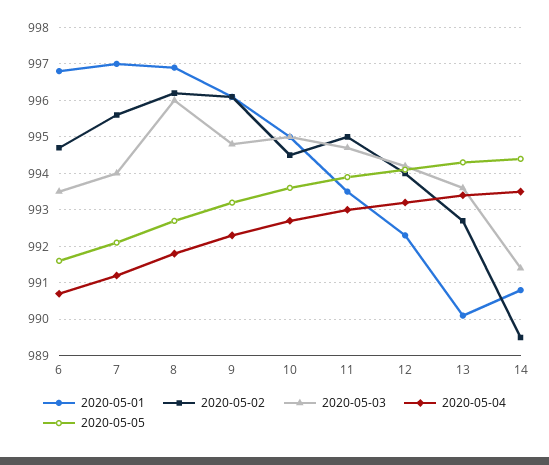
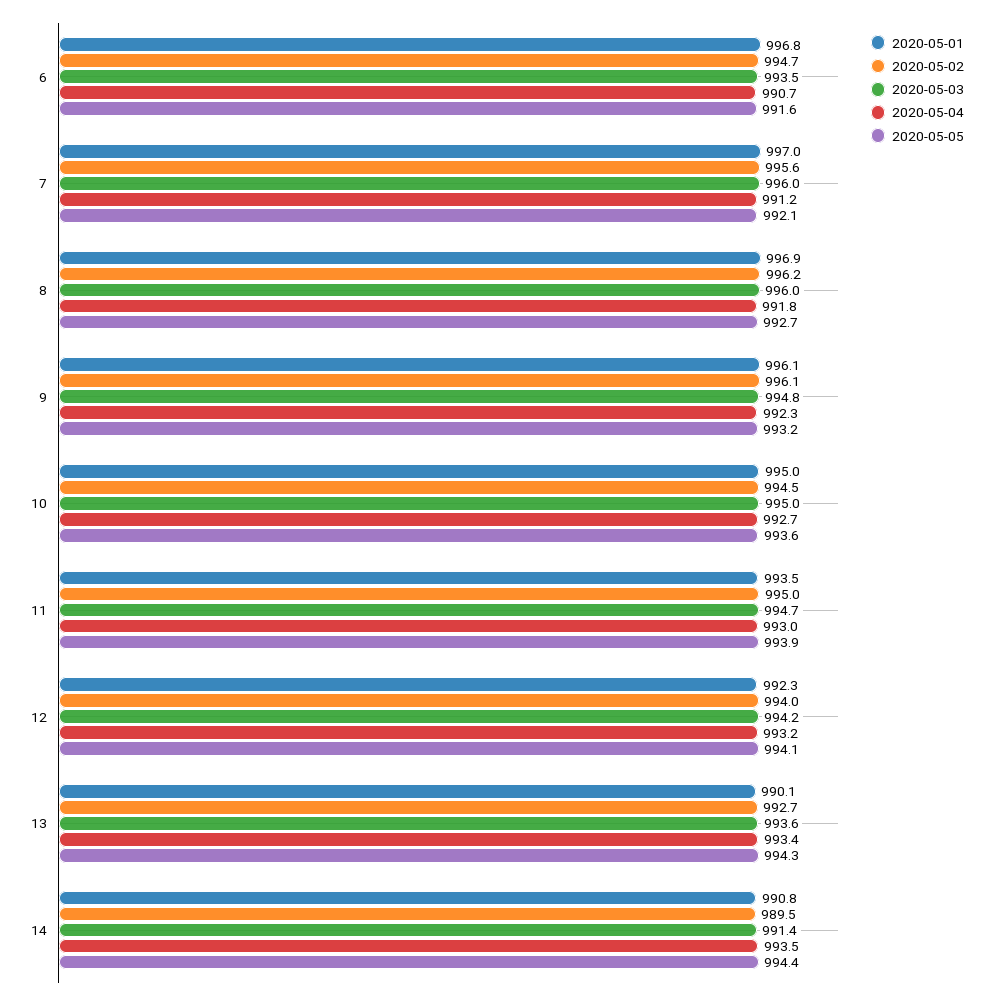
  {
    "2020-05-01": {
      "6": 996.8,
      "7": 997,
      "8": 996.9,
      "9": 996.1,
      "10": 995,
      "11": 993.5,
      "12": 992.3,
      "13": 990.1,
      "14": 990.8
    },
    "2020-05-02": {
      "6": 994.7,
      "7": 995.6,
      "8": 996.2,
      "9": 996.1,
      "10": 994.5,
      "11": 995,
      "12": 994,
      "13": 992.7,
      "14": 989.5
    },
    "2020-05-03": {
      "6": 993.5,
-     "7": 994,
+     "7": 996,
      "8": 996,
      "9": 994.8,
      "10": 995,
      "11": 994.7,
      "12": 994.2,
      "13": 993.6,
      "14": 991.4
    },
    "2020-05-04": {
      "6": 990.7,
      "7": 991.2,
      "8": 991.8,
      "9": 992.3,
      "10": 992.7,
      "11": 993,
      "12": 993.2,
      "13": 993.4,
      "14": 993.5
    },
    "2020-05-05": {
      "6": 991.6,
      "7": 992.1,
      "8": 992.7,
      "9": 993.2,
      "10": 993.6,
      "11": 993.9,
      "12": 994.1,
      "13": 994.3,
      "14": 994.4
    }
  }

